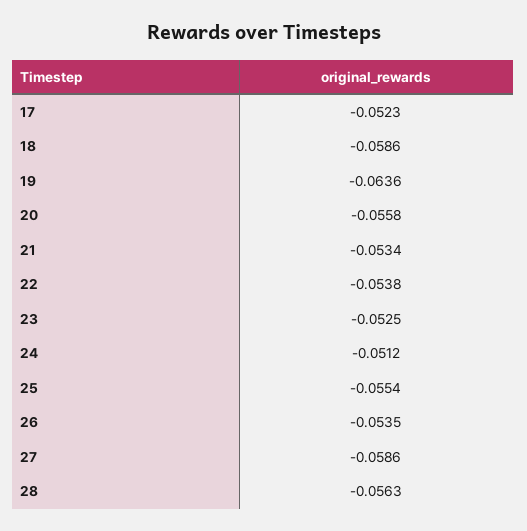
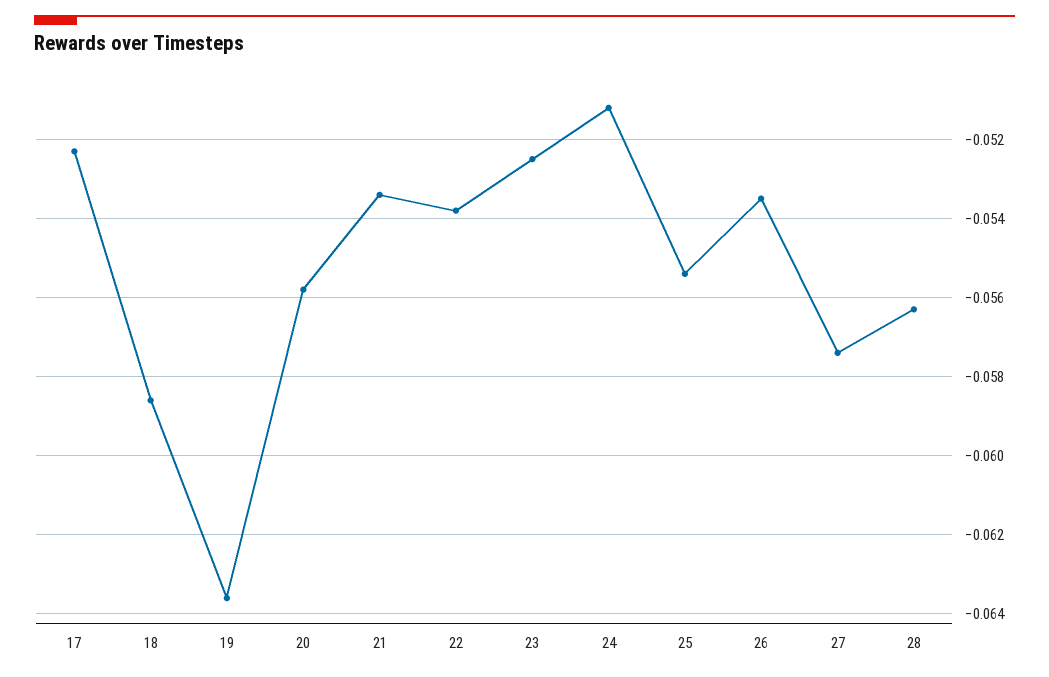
  {
    "17": -0.0523,
    "18": -0.0586,
    "19": -0.0636,
    "20": -0.0558,
    "21": -0.0534,
    "22": -0.0538,
    "23": -0.0525,
    "24": -0.0512,
    "25": -0.0554,
    "26": -0.0535,
-   "27": -0.0586,
+   "27": -0.0575,
    "28": -0.0563
  }

